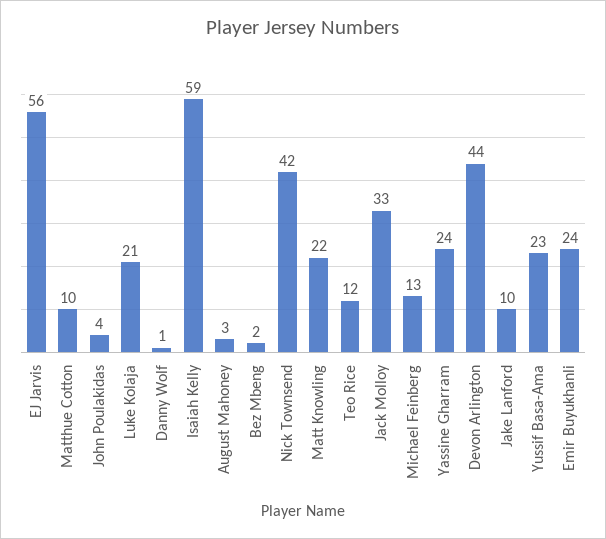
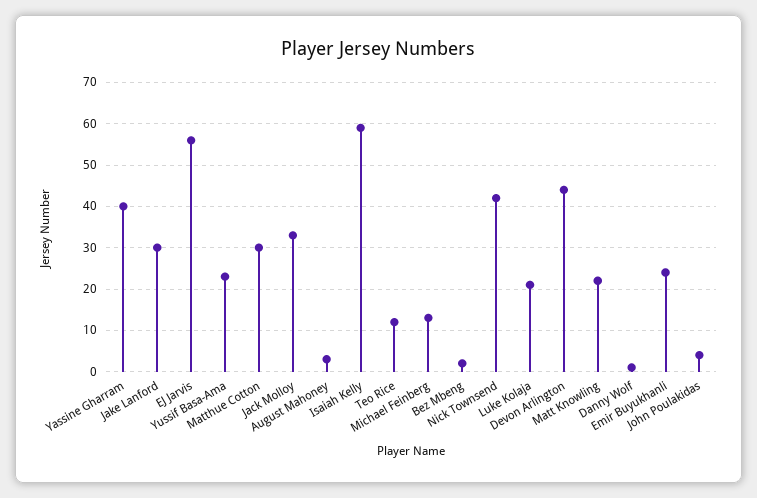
  {
    "EJ Jarvis": 56,
-   "Matthue Cotton": 10,
+   "Matthue Cotton": 30,
    "John Poulakidas": 4,
    "Luke Kolaja": 21,
    "Danny Wolf": 1,
    "Isaiah Kelly": 59,
    "August Mahoney": 3,
    "Bez Mbeng": 2,
    "Nick Townsend": 42,
    "Matt Knowling": 22,
    "Teo Rice": 12,
    "Jack Molloy": 33,
    "Michael Feinberg": 13,
-   "Yassine Gharram": 24,
+   "Yassine Gharram": 40,
    "Devon Arlington": 44,
-   "Jake Lanford": 10,
+   "Jake Lanford": 30,
    "Yussif Basa-Ama": 23,
    "Emir Buyukhanli": 24
  }

